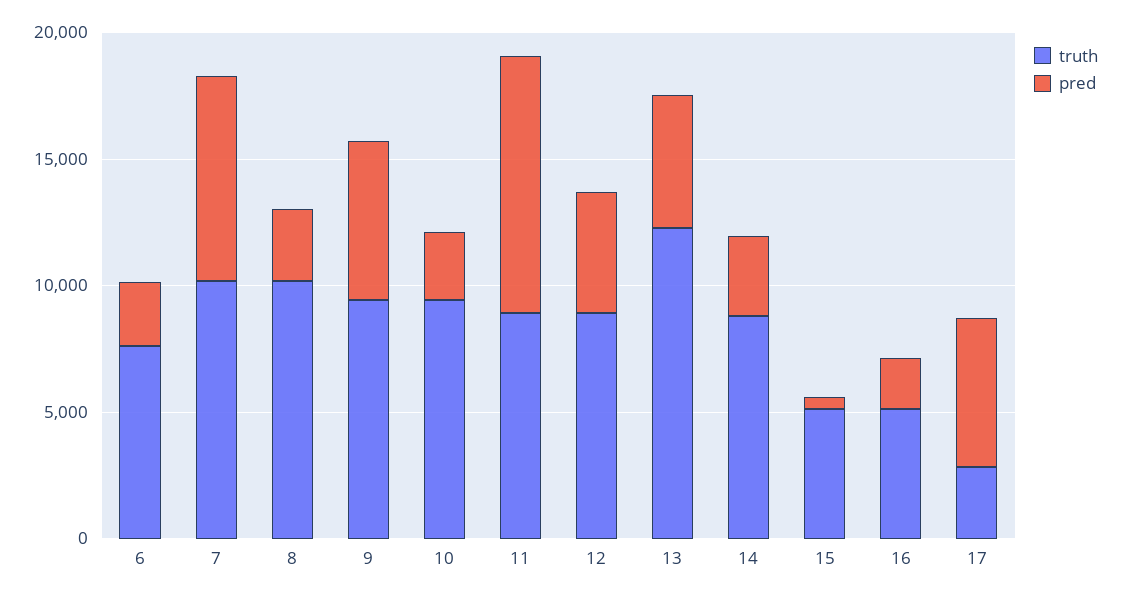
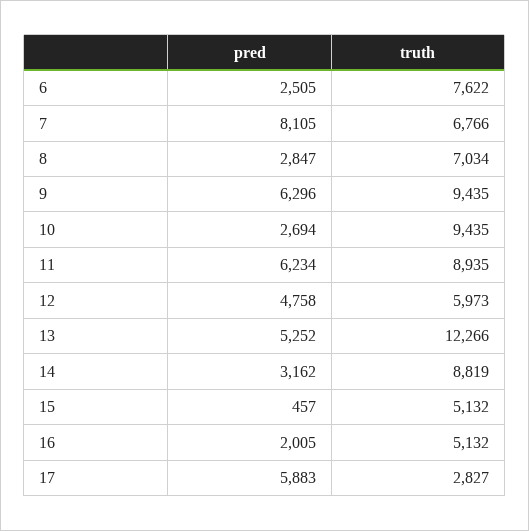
  {
    "truth": {
      "6": 7622,
-     "7": 10000,
+     "7": 6766,
-     "8": 10000,
+     "8": 7034,
      "9": 9435,
      "10": 9435,
      "11": 8935,
-     "12": 9000,
+     "12": 5973,
      "13": 12266,
      "14": 8819,
      "15": 5132,
      "16": 5132,
      "17": 2827
    },
    "pred": {
      "6": 2505,
      "7": 8105,
      "8": 2847,
      "9": 6296,
      "10": 2694,
-     "11": 10000,
+     "11": 6234,
      "12": 4758,
      "13": 5252,
      "14": 3162,
      "15": 457,
      "16": 2005,
      "17": 5883
    }
  }

